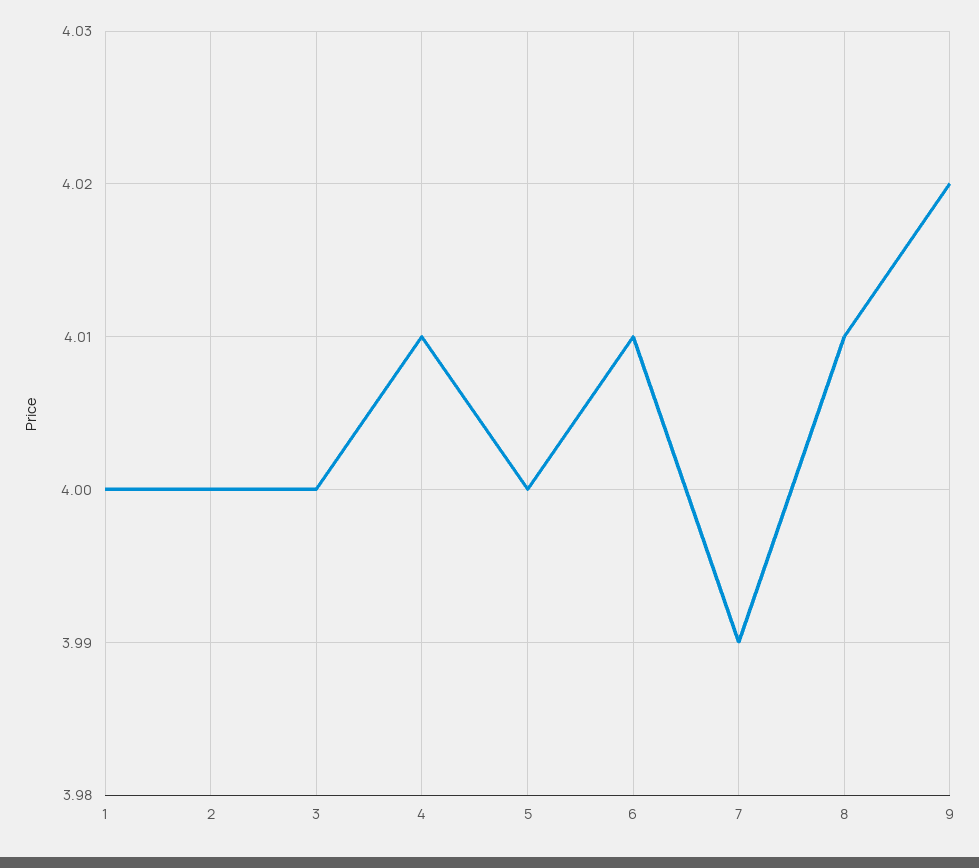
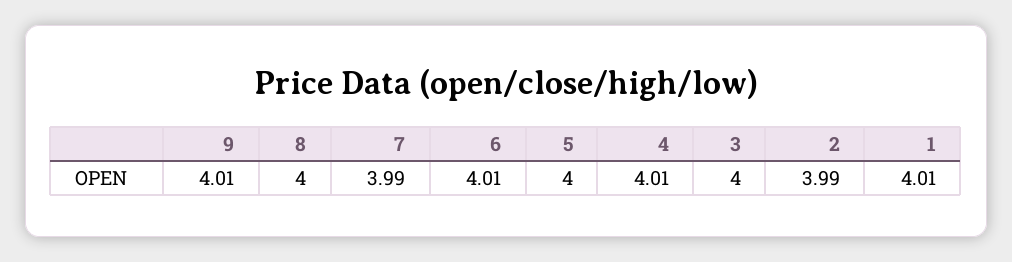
  {
-   "1": 4,
+   "1": 4.01,
-   "2": 4,
+   "2": 3.99,
    "3": 4,
    "4": 4.01,
    "5": 4,
    "6": 4.01,
    "7": 3.99,
-   "8": 4.01,
+   "8": 4,
-   "9": 4.02
+   "9": 4.01
  }

